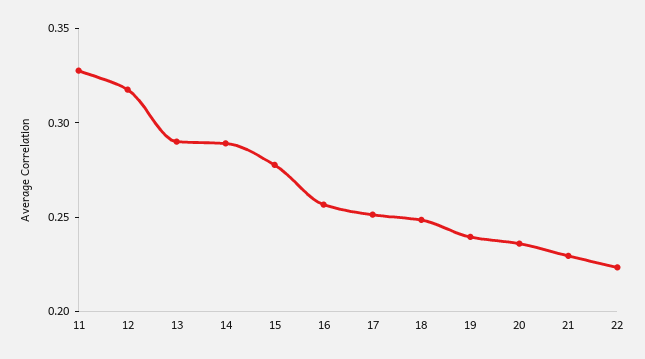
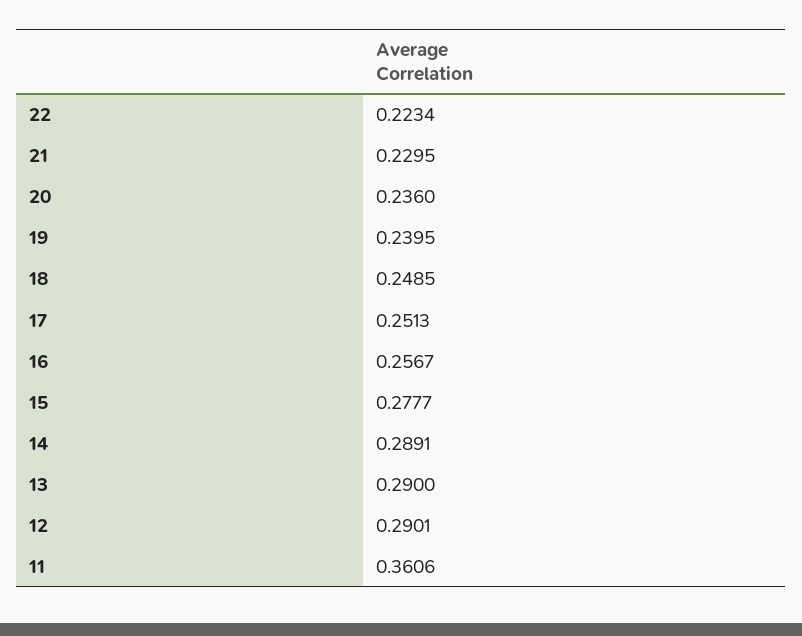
  {
-   "11": 0.33,
+   "11": 0.3606,
-   "12": 0.32,
+   "12": 0.2901,
    "13": 0.29,
    "14": 0.2891,
    "15": 0.2777,
    "16": 0.2567,
    "17": 0.2513,
    "18": 0.2485,
    "19": 0.2395,
    "20": 0.236,
    "21": 0.2295,
    "22": 0.2234
  }

